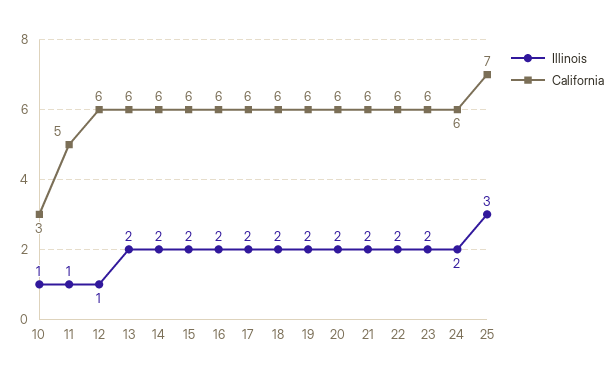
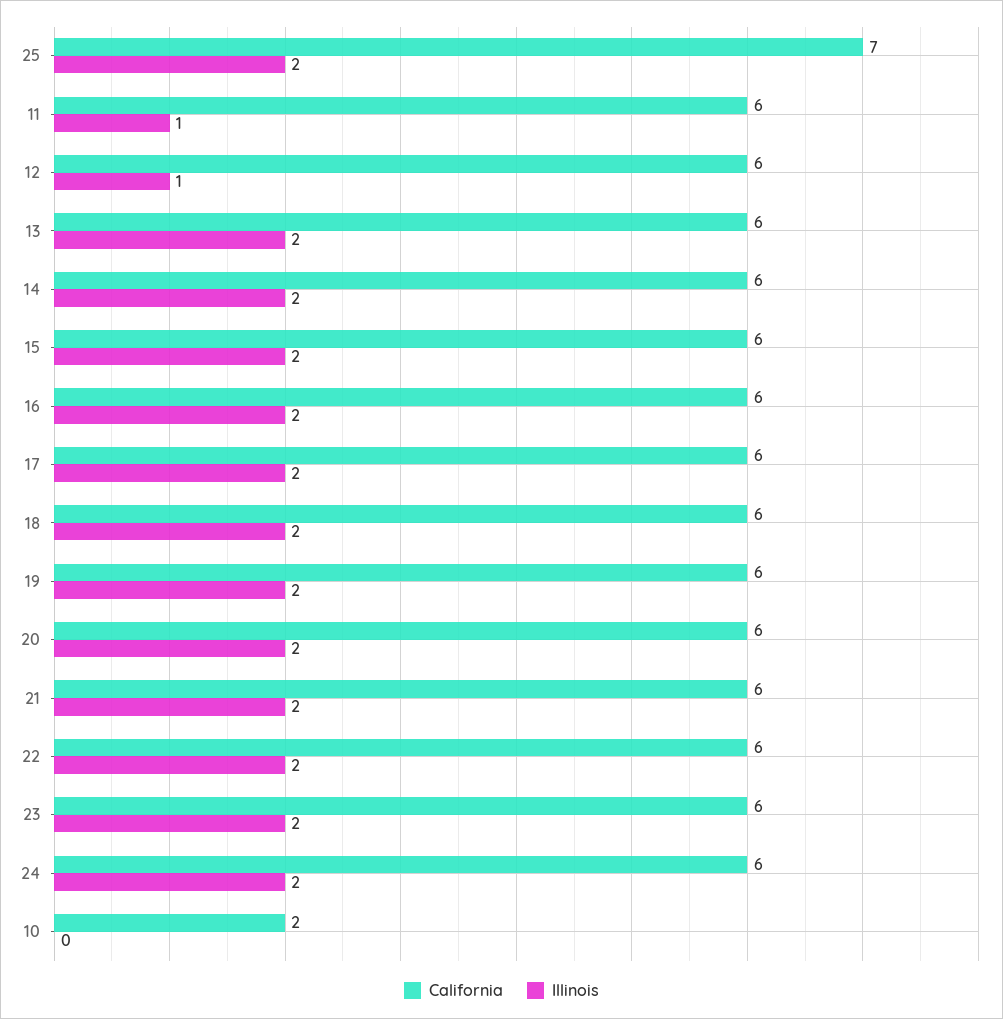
  {
    "Illinois": {
-     "10": 1,
+     "10": 0,
      "11": 1,
      "12": 1,
      "13": 2,
      "14": 2,
      "15": 2,
      "16": 2,
      "17": 2,
      "18": 2,
      "19": 2,
      "20": 2,
      "21": 2,
      "22": 2,
      "23": 2,
      "24": 2,
-     "25": 3
+     "25": 2
    },
    "California": {
-     "10": 3,
+     "10": 2,
-     "11": 5,
+     "11": 6,
      "12": 6,
      "13": 6,
      "14": 6,
      "15": 6,
      "16": 6,
      "17": 6,
      "18": 6,
      "19": 6,
      "20": 6,
      "21": 6,
      "22": 6,
      "23": 6,
      "24": 6,
      "25": 7
    }
  }

